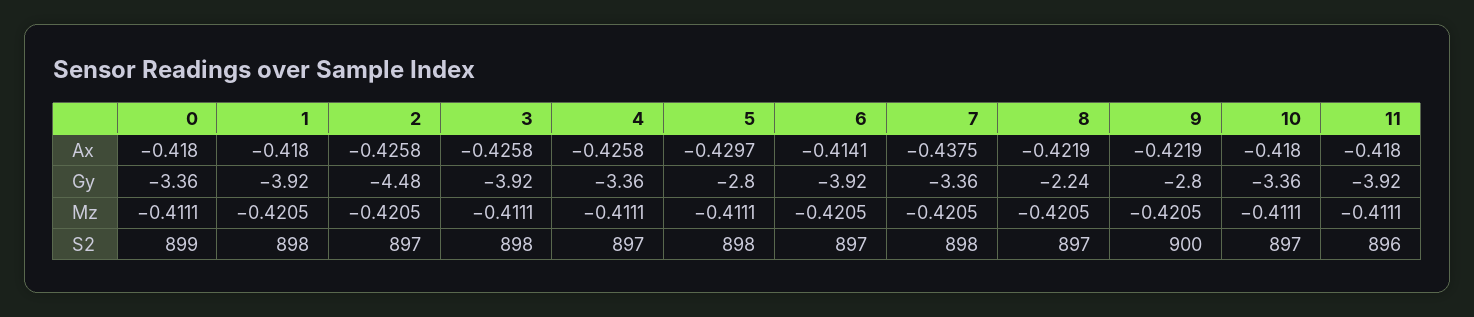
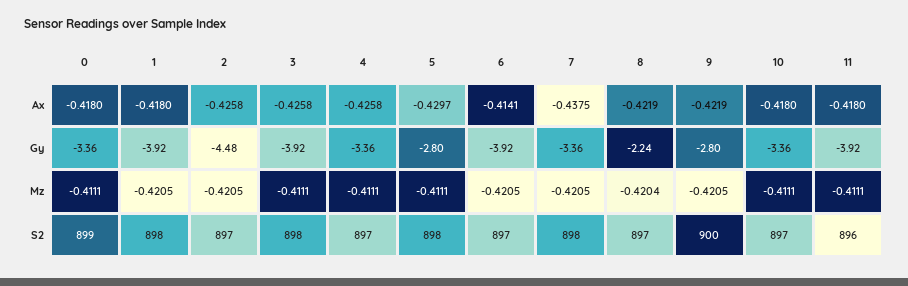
  {
    "0": {
      "Ax": -0.418,
      "Gy": -3.36,
      "Mz": -0.4111,
      "S2": 899
    },
    "1": {
      "Ax": -0.418,
      "Gy": -3.92,
      "Mz": -0.4205,
      "S2": 898
    },
    "2": {
      "Ax": -0.4258,
      "Gy": -4.48,
      "Mz": -0.4205,
      "S2": 897
    },
    "3": {
      "Ax": -0.4258,
      "Gy": -3.92,
      "Mz": -0.4111,
      "S2": 898
    },
    "4": {
      "Ax": -0.4258,
      "Gy": -3.36,
      "Mz": -0.4111,
      "S2": 897
    },
    "5": {
      "Ax": -0.4297,
      "Gy": -2.8,
      "Mz": -0.4111,
      "S2": 898
    },
    "6": {
      "Ax": -0.4141,
      "Gy": -3.92,
      "Mz": -0.4205,
      "S2": 897
    },
    "7": {
      "Ax": -0.4375,
      "Gy": -3.36,
      "Mz": -0.4205,
      "S2": 898
    },
    "8": {
      "Ax": -0.4219,
      "Gy": -2.24,
-     "Mz": -0.4205,
+     "Mz": -0.4204,
      "S2": 897
    },
    "9": {
      "Ax": -0.4219,
      "Gy": -2.8,
      "Mz": -0.4205,
      "S2": 900
    },
    "10": {
      "Ax": -0.418,
      "Gy": -3.36,
      "Mz": -0.4111,
      "S2": 897
    },
    "11": {
      "Ax": -0.418,
      "Gy": -3.92,
      "Mz": -0.4111,
      "S2": 896
    }
  }

